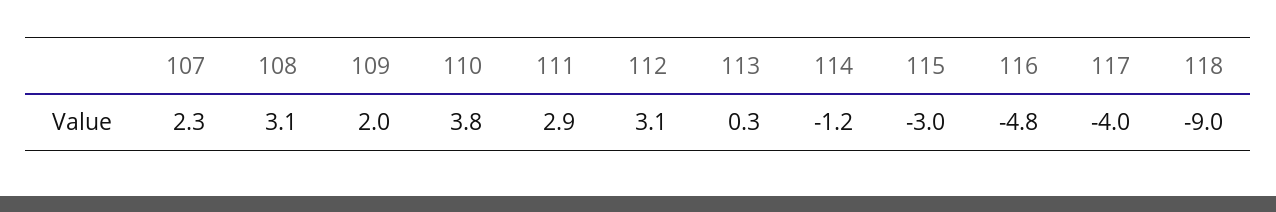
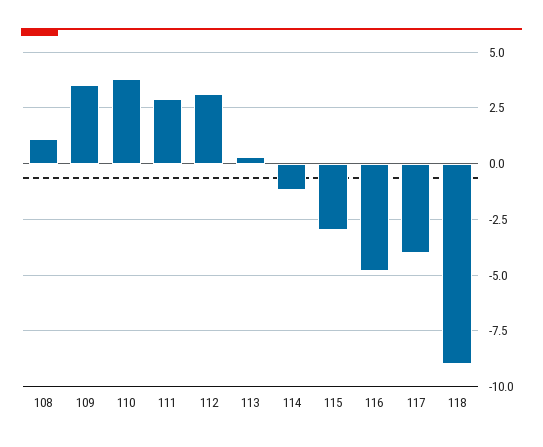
  {
-   "107": 2.3,
-   "108": 3.1,
+   "108": 1,
-   "109": 2,
+   "109": 3.5,
    "110": 3.8,
    "111": 2.9,
    "112": 3.1,
    "113": 0.3,
    "114": -1.2,
    "115": -3,
    "116": -4.8,
    "117": -4,
    "118": -9
  }

